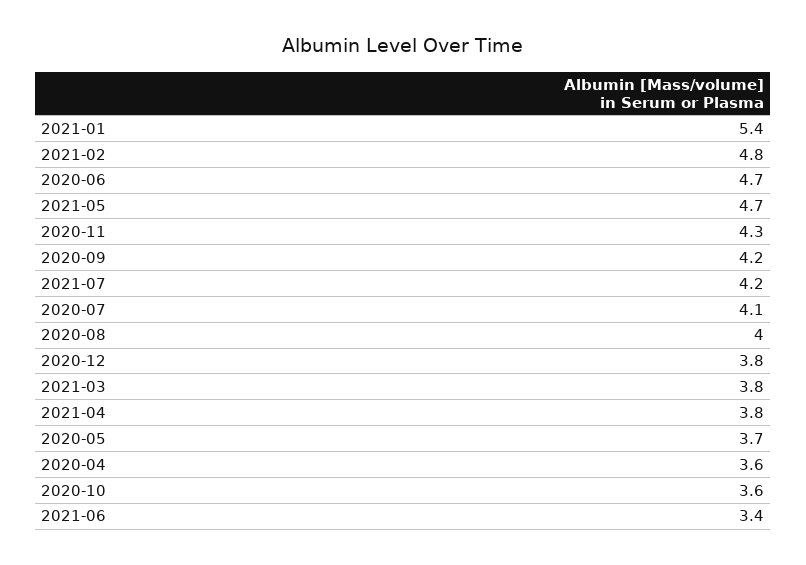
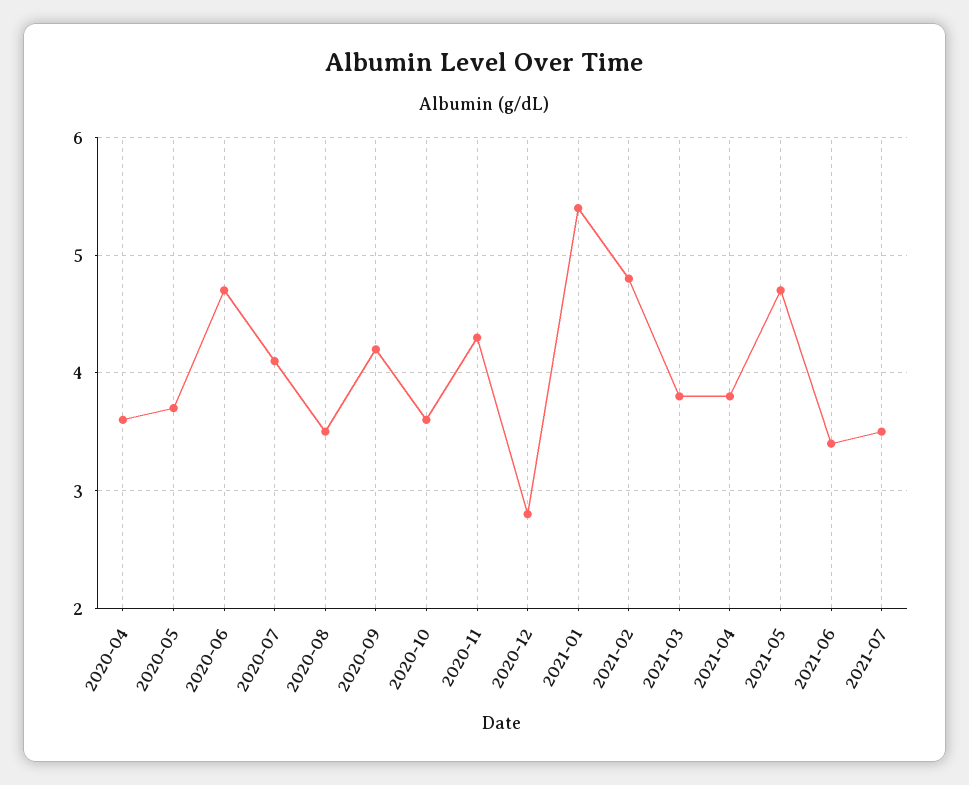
  {
    "2021-01": 5.4,
    "2021-02": 4.8,
    "2020-06": 4.7,
    "2021-05": 4.7,
    "2020-11": 4.3,
    "2020-09": 4.2,
-   "2021-07": 4.2,
+   "2021-07": 3.5,
    "2020-07": 4.1,
-   "2020-08": 4,
+   "2020-08": 3.5,
-   "2020-12": 3.8,
+   "2020-12": 2.8,
    "2021-03": 3.8,
    "2021-04": 3.8,
    "2020-05": 3.7,
    "2020-04": 3.6,
    "2020-10": 3.6,
    "2021-06": 3.4
  }

